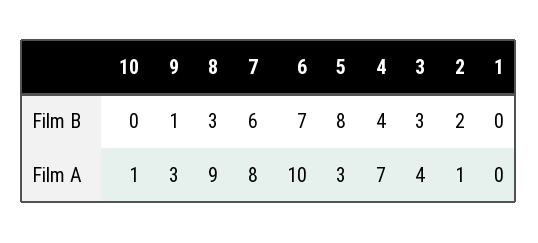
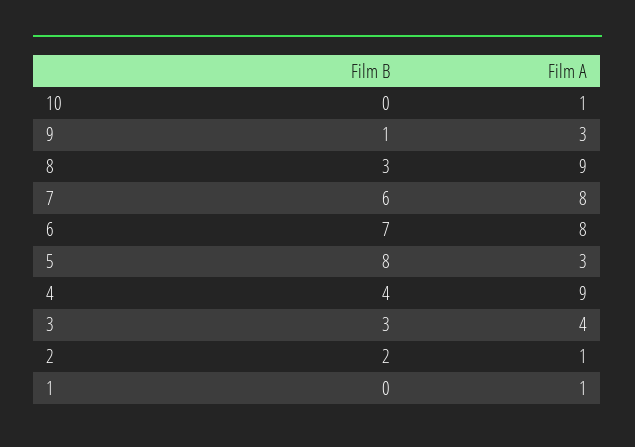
  {
    "10": {
      "Film B": 0,
      "Film A": 1
    },
    "9": {
      "Film B": 1,
      "Film A": 3
    },
    "8": {
      "Film B": 3,
      "Film A": 9
    },
    "7": {
      "Film B": 6,
      "Film A": 8
    },
    "6": {
      "Film B": 7,
-     "Film A": 10
+     "Film A": 8
    },
    "5": {
      "Film B": 8,
      "Film A": 3
    },
    "4": {
      "Film B": 4,
-     "Film A": 7
+     "Film A": 9
    },
    "3": {
      "Film B": 3,
      "Film A": 4
    },
    "2": {
      "Film B": 2,
      "Film A": 1
    },
    "1": {
      "Film B": 0,
-     "Film A": 0
+     "Film A": 1
    }
  }

